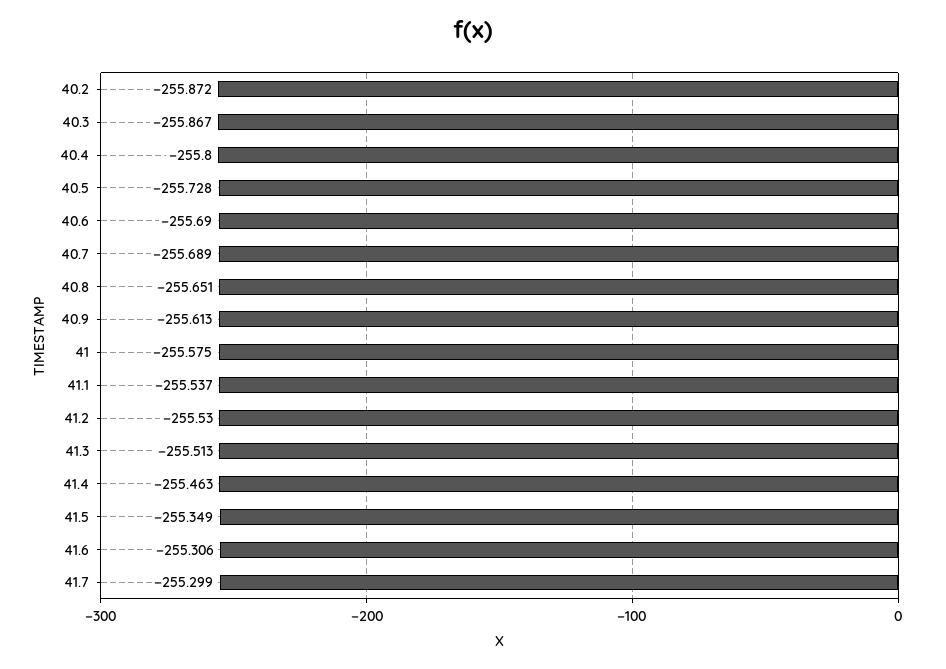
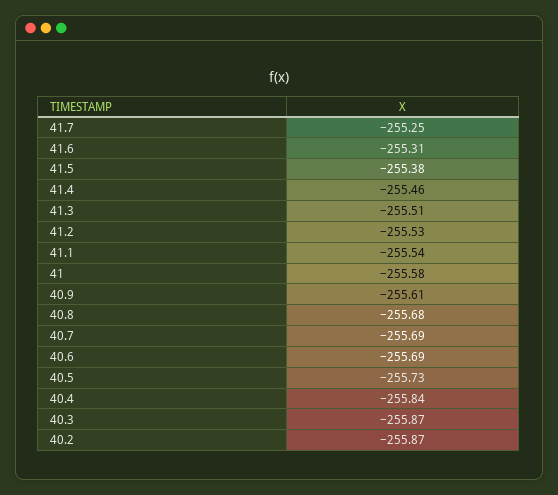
  {
    "40.2": -255.872,
    "40.3": -255.867,
-   "40.4": -255.8,
+   "40.4": -255.84,
    "40.5": -255.728,
    "40.6": -255.69,
    "40.7": -255.689,
-   "40.8": -255.651,
+   "40.8": -255.68,
    "40.9": -255.613,
    "41": -255.575,
    "41.1": -255.537,
    "41.2": -255.53,
    "41.3": -255.513,
    "41.4": -255.463,
-   "41.5": -255.349,
+   "41.5": -255.38,
    "41.6": -255.306,
-   "41.7": -255.299
+   "41.7": -255.25
  }

